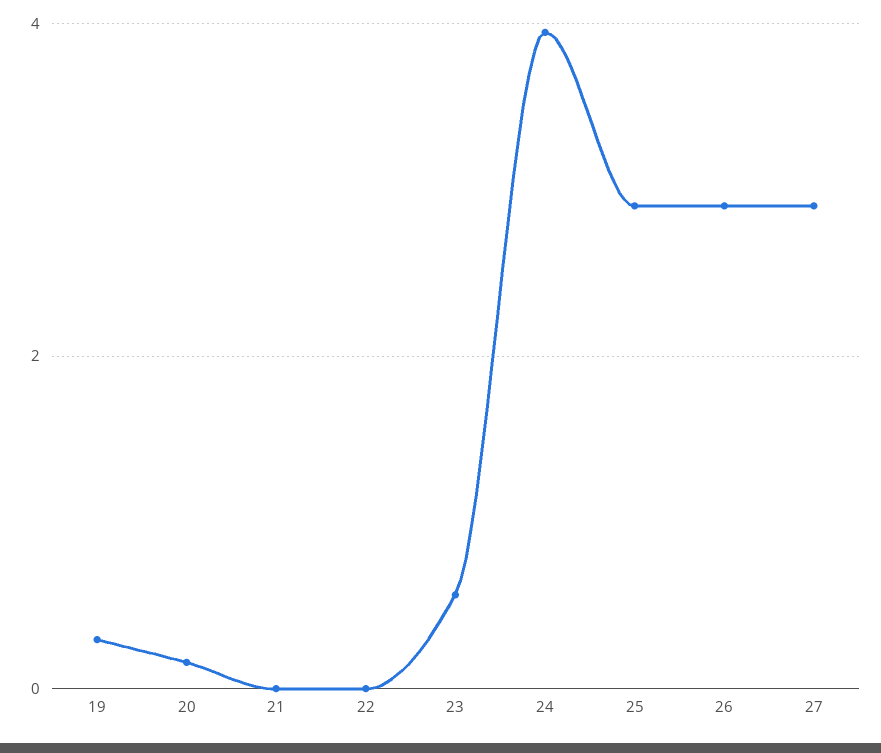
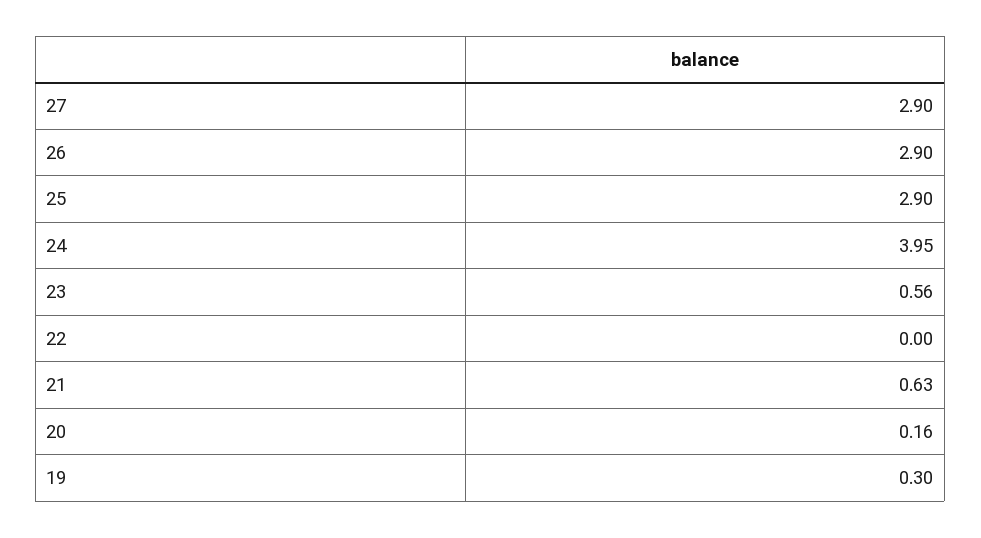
  {
    "19": 0.3,
    "20": 0.16,
-   "21": 0,
+   "21": 0.63,
    "22": 0,
    "23": 0.56,
    "24": 3.95,
    "25": 2.9,
    "26": 2.9,
    "27": 2.9
  }

